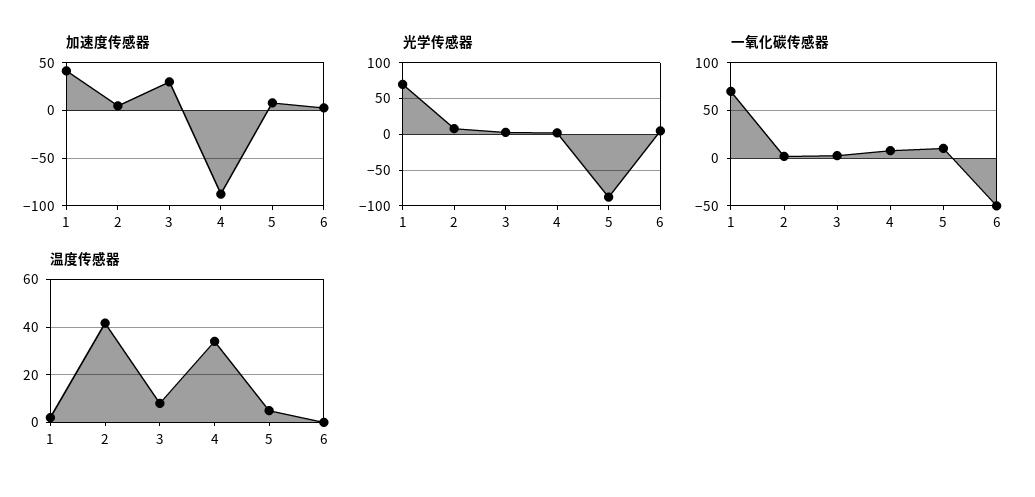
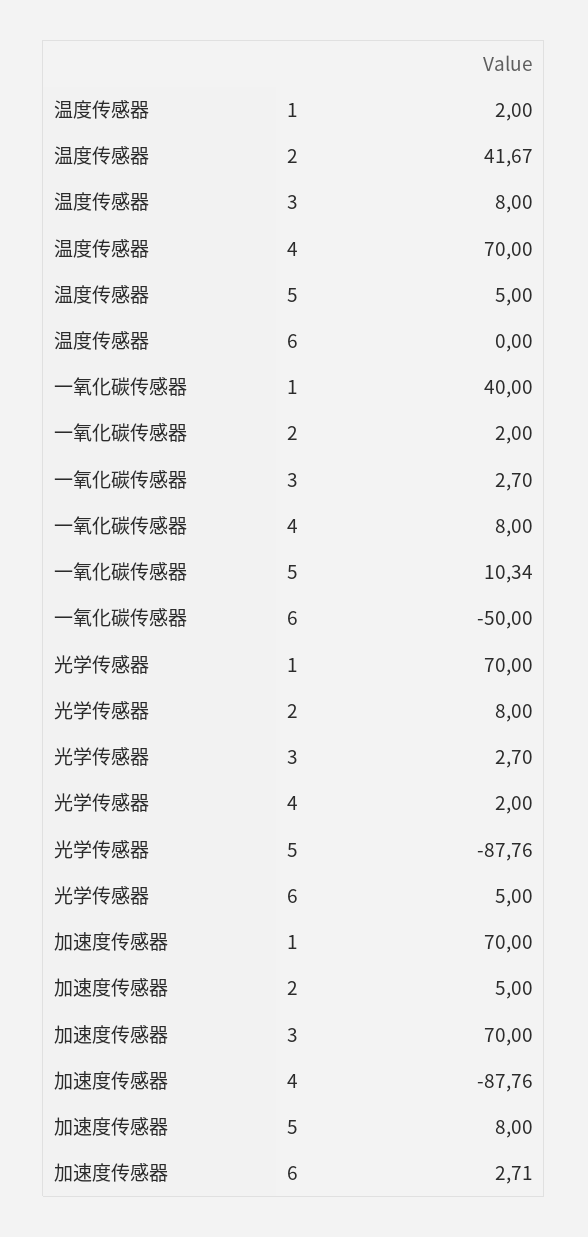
  {
    "加速度传感器": {
-     "1": 40,
+     "1": 70,
      "2": 5,
-     "3": 30,
+     "3": 70,
      "4": -87.76,
      "5": 8,
      "6": 2.71
    },
    "光学传感器": {
      "1": 70,
      "2": 8,
      "3": 2.7,
      "4": 2,
      "5": -87.76,
      "6": 5
    },
    "一氧化碳传感器": {
-     "1": 70,
+     "1": 40,
      "2": 2,
      "3": 2.7,
      "4": 8,
      "5": 10.34,
      "6": -50
    },
    "温度传感器": {
      "1": 2,
      "2": 41.67,
      "3": 8,
-     "4": 35,
+     "4": 70,
      "5": 5,
      "6": 0
    }
  }

